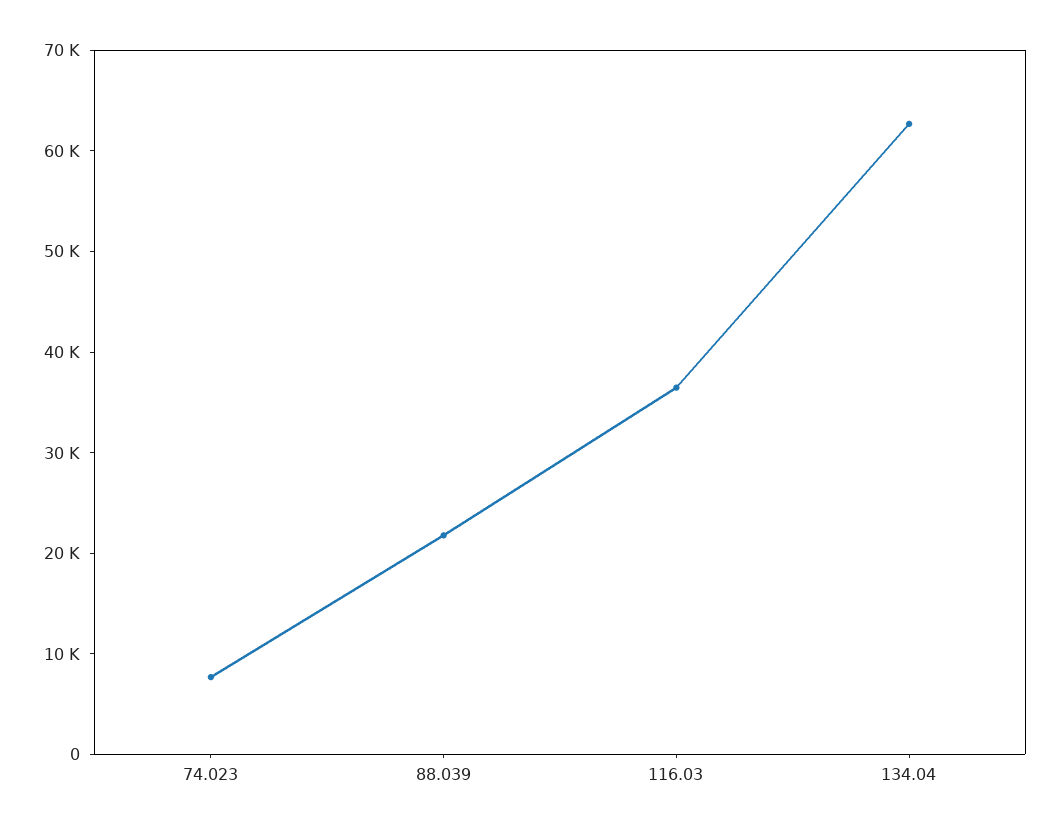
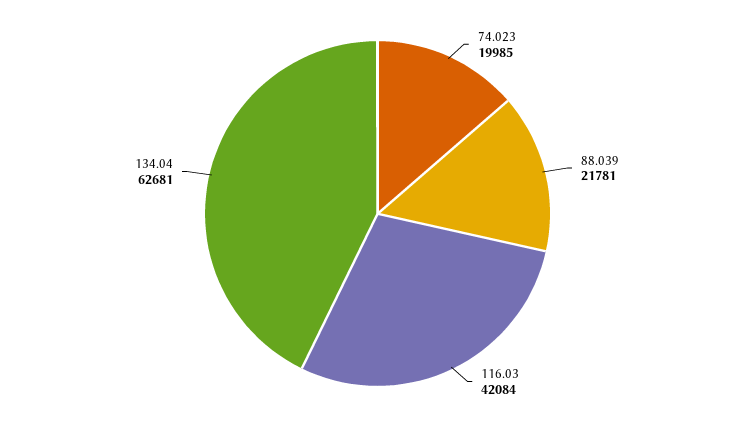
  {
-   "74.023": 8000,
+   "74.023": 19985,
    "88.039": 21781,
-   "116.03": 36000,
+   "116.03": 42084,
    "134.04": 62681
  }

